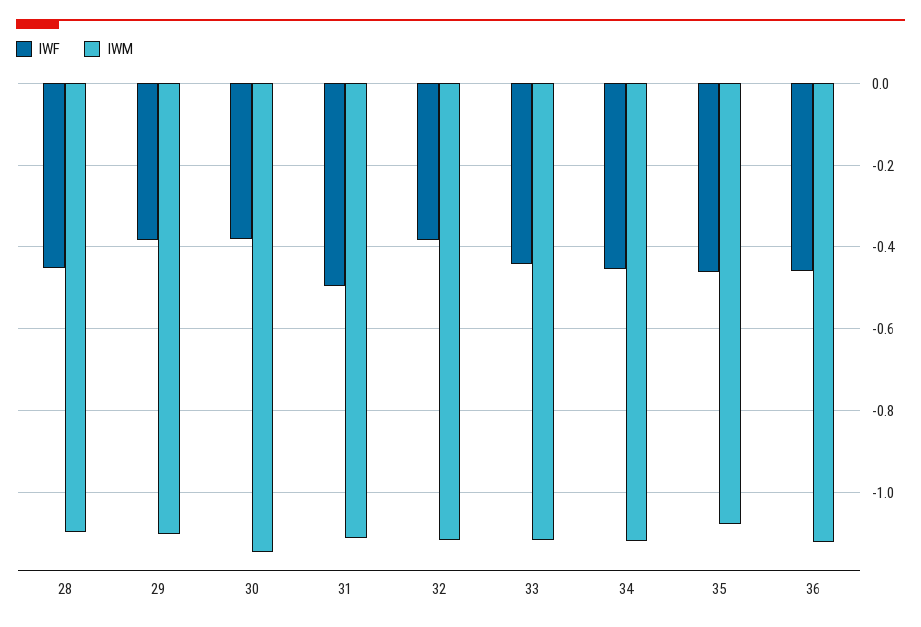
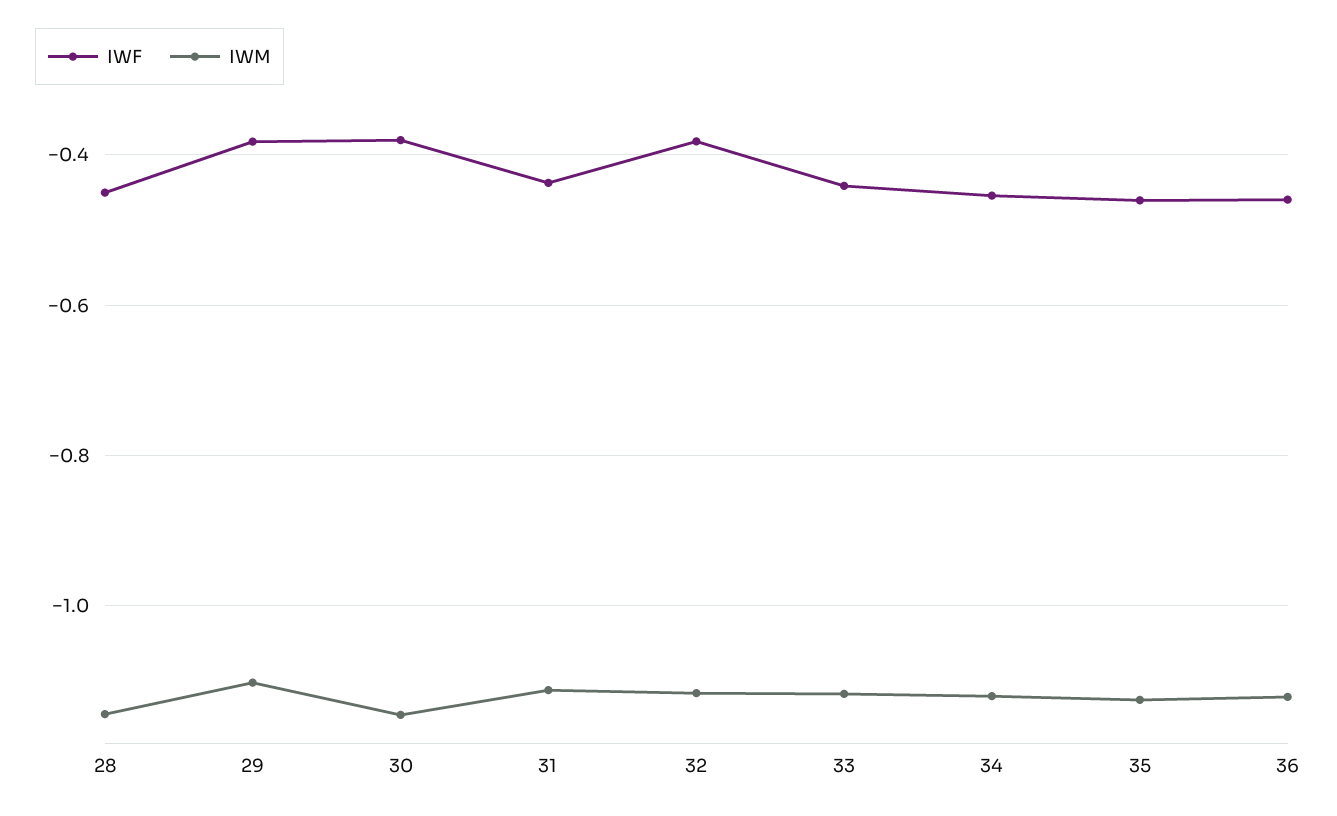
  {
    "IWF": {
      "28": -0.46,
      "29": -0.38,
      "30": -0.38,
-     "31": -0.5,
+     "31": -0.44,
      "32": -0.38,
      "33": -0.44,
      "34": -0.46,
      "35": -0.46,
      "36": -0.46
    },
    "IWM": {
-     "28": -1.1,
+     "28": -1.14,
      "29": -1.1,
      "30": -1.14,
      "31": -1.12,
      "32": -1.12,
      "33": -1.12,
      "34": -1.12,
-     "35": -1.08,
+     "35": -1.12,
      "36": -1.12
    }
  }

